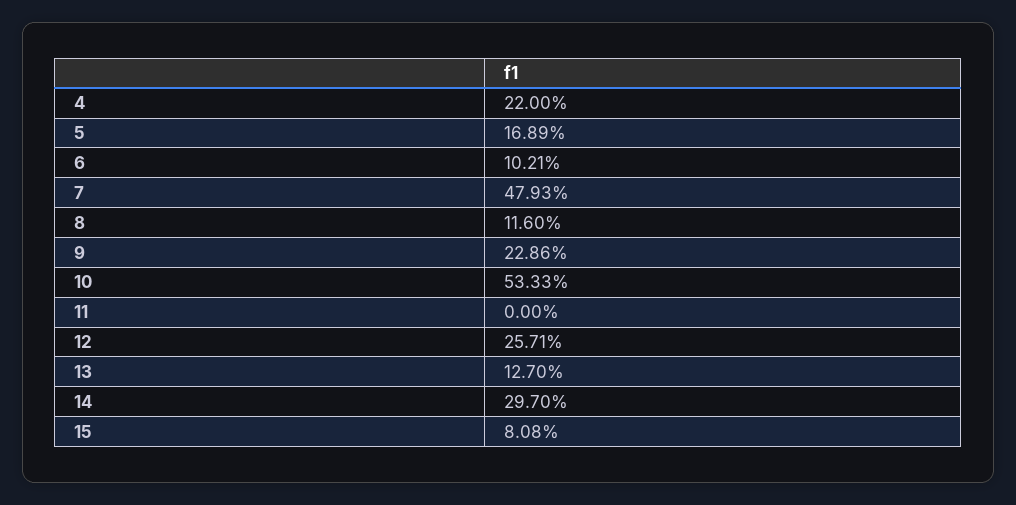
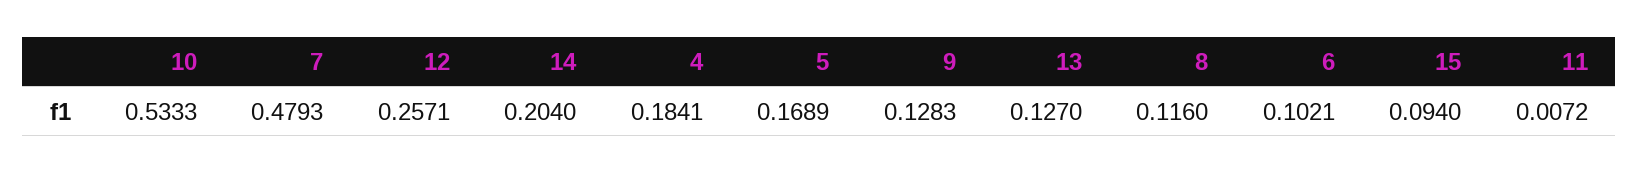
  {
-   "4": 0.22,
+   "4": 0.1841,
    "5": 0.1689,
    "6": 0.1021,
    "7": 0.4793,
    "8": 0.116,
-   "9": 0.2286,
+   "9": 0.1283,
    "10": 0.5333,
-   "11": 0,
+   "11": 0.0072,
    "12": 0.2571,
    "13": 0.127,
-   "14": 0.297,
+   "14": 0.204,
-   "15": 0.0808
+   "15": 0.094
  }

